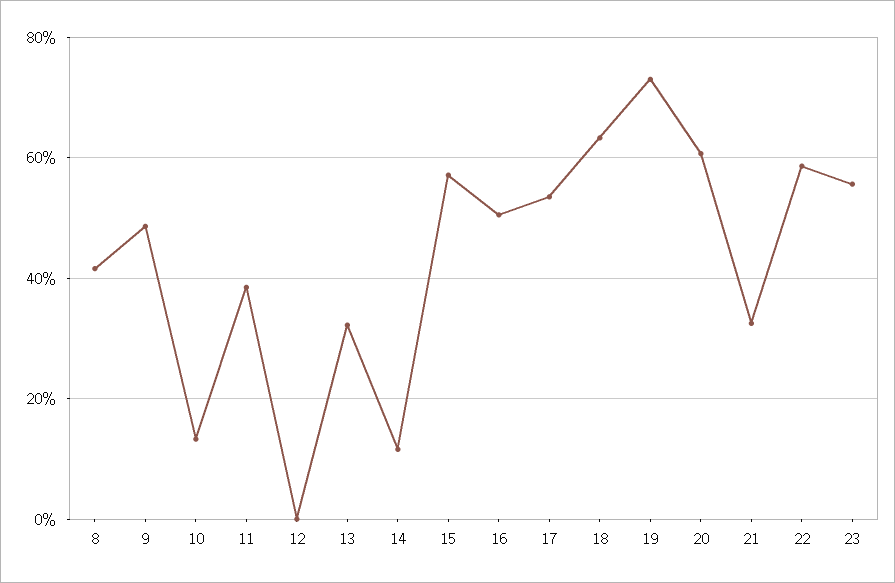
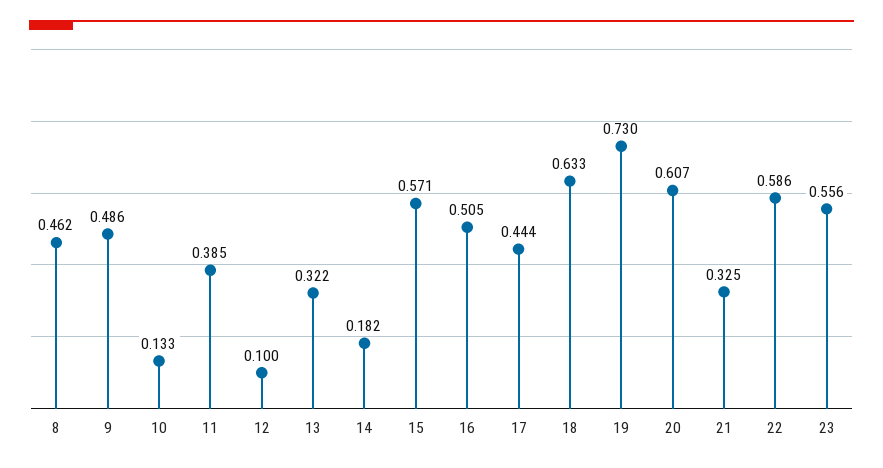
  {
-   "8": 0.42,
+   "8": 0.462,
    "9": 0.486,
    "10": 0.133,
    "11": 0.385,
-   "12": 0,
+   "12": 0.1,
    "13": 0.322,
-   "14": 0.12,
+   "14": 0.182,
    "15": 0.571,
    "16": 0.505,
-   "17": 0.54,
+   "17": 0.444,
    "18": 0.633,
    "19": 0.73,
    "20": 0.607,
    "21": 0.325,
    "22": 0.586,
    "23": 0.556
  }

